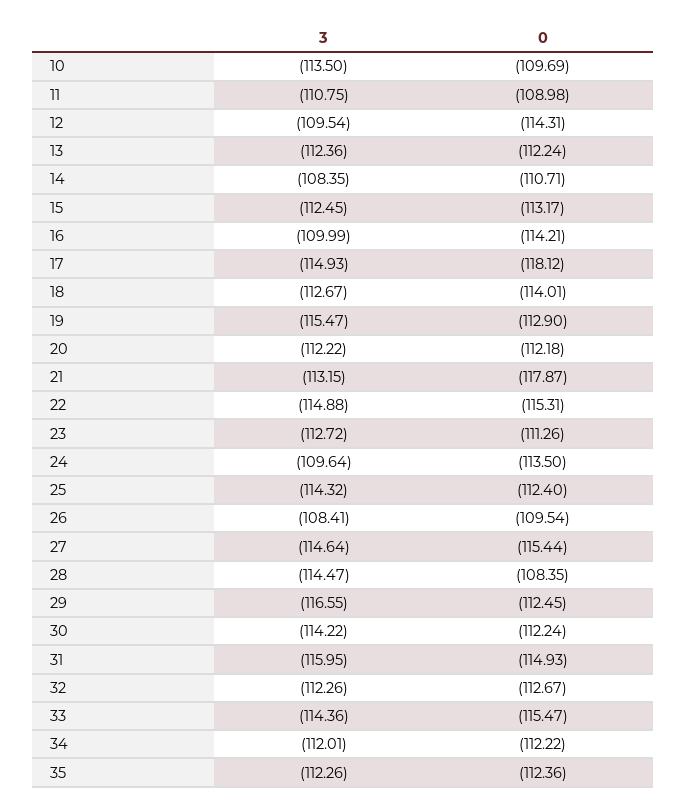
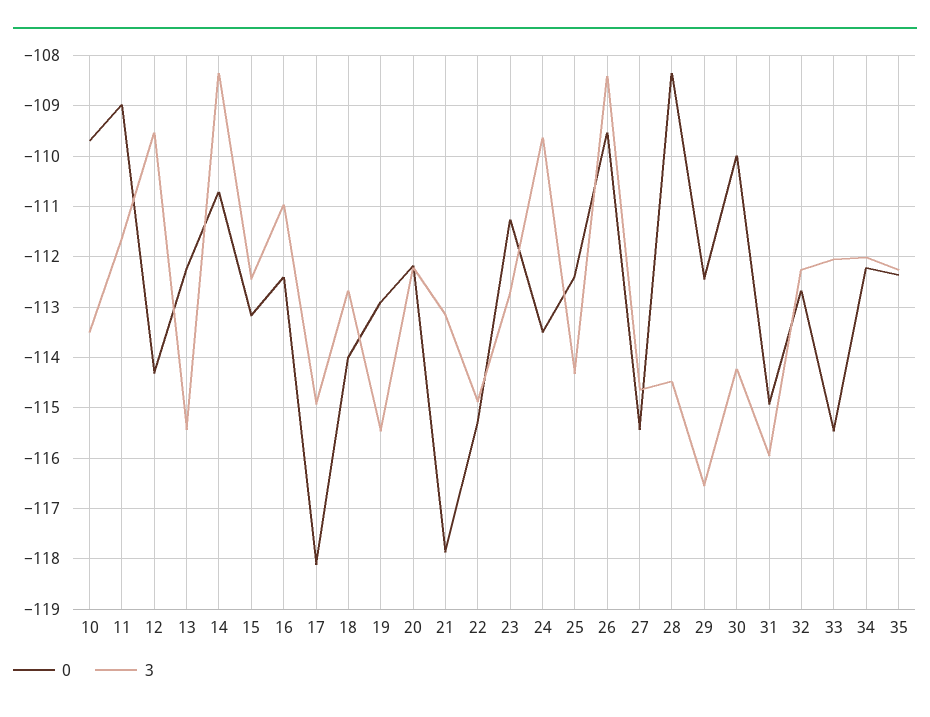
  {
    "3": {
      "10": -113.5,
-     "11": -110.75,
+     "11": -111.6,
      "12": -109.54,
-     "13": -112.36,
+     "13": -115.4,
      "14": -108.35,
      "15": -112.45,
-     "16": -109.99,
+     "16": -111,
      "17": -114.93,
      "18": -112.67,
      "19": -115.47,
      "20": -112.22,
      "21": -113.15,
      "22": -114.88,
      "23": -112.72,
      "24": -109.64,
      "25": -114.32,
      "26": -108.41,
      "27": -114.64,
      "28": -114.47,
      "29": -116.55,
      "30": -114.22,
      "31": -115.95,
      "32": -112.26,
-     "33": -114.36,
+     "33": -112,
      "34": -112.01,
      "35": -112.26
    },
    "0": {
      "10": -109.69,
      "11": -108.98,
      "12": -114.31,
      "13": -112.24,
      "14": -110.71,
      "15": -113.17,
-     "16": -114.21,
+     "16": -112.4,
      "17": -118.12,
      "18": -114.01,
      "19": -112.9,
      "20": -112.18,
      "21": -117.87,
      "22": -115.31,
      "23": -111.26,
      "24": -113.5,
      "25": -112.4,
      "26": -109.54,
      "27": -115.44,
      "28": -108.35,
      "29": -112.45,
-     "30": -112.24,
+     "30": -110,
      "31": -114.93,
      "32": -112.67,
      "33": -115.47,
      "34": -112.22,
      "35": -112.36
    }
  }

